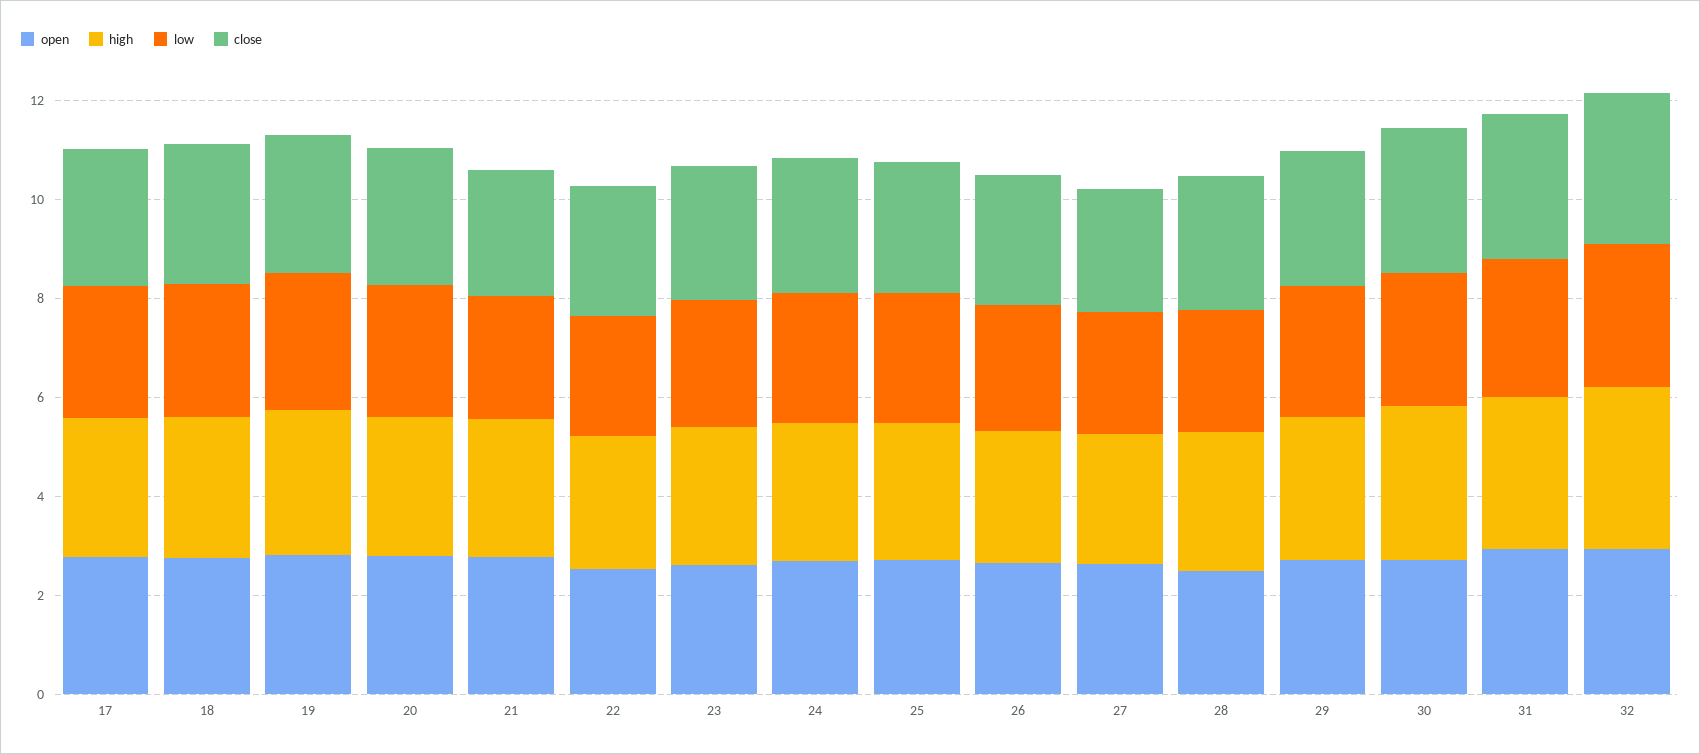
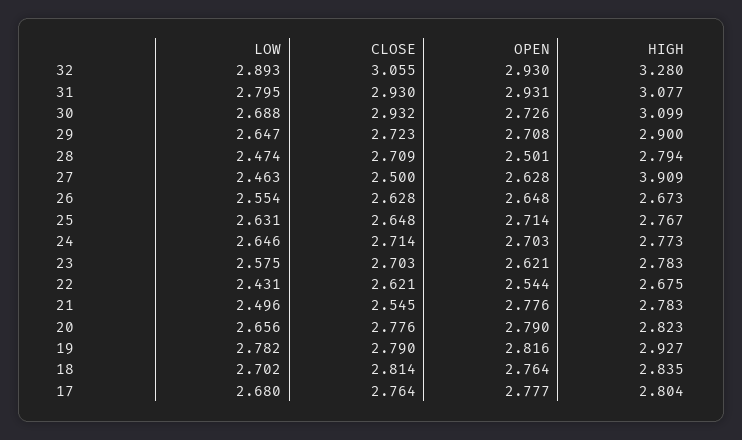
  {
    "open": {
      "17": 2.777,
      "18": 2.764,
      "19": 2.816,
      "20": 2.79,
      "21": 2.776,
      "22": 2.544,
      "23": 2.621,
      "24": 2.703,
      "25": 2.714,
      "26": 2.648,
      "27": 2.628,
      "28": 2.501,
      "29": 2.708,
      "30": 2.726,
      "31": 2.931,
      "32": 2.93
    },
    "high": {
      "17": 2.804,
      "18": 2.835,
      "19": 2.927,
      "20": 2.823,
      "21": 2.783,
      "22": 2.675,
      "23": 2.783,
      "24": 2.773,
      "25": 2.767,
      "26": 2.673,
-     "27": 2.5,
+     "27": 3.909,
      "28": 2.794,
      "29": 2.9,
      "30": 3.099,
      "31": 3.077,
      "32": 3.28
    },
    "low": {
      "17": 2.68,
      "18": 2.702,
      "19": 2.782,
      "20": 2.656,
      "21": 2.496,
      "22": 2.431,
      "23": 2.575,
      "24": 2.646,
      "25": 2.631,
      "26": 2.554,
      "27": 2.463,
      "28": 2.474,
      "29": 2.647,
      "30": 2.688,
      "31": 2.795,
      "32": 2.893
    },
    "close": {
      "17": 2.764,
      "18": 2.814,
      "19": 2.79,
      "20": 2.776,
      "21": 2.545,
      "22": 2.621,
      "23": 2.703,
      "24": 2.714,
      "25": 2.648,
      "26": 2.628,
      "27": 2.5,
      "28": 2.709,
      "29": 2.723,
      "30": 2.932,
      "31": 2.93,
      "32": 3.055
    }
  }

